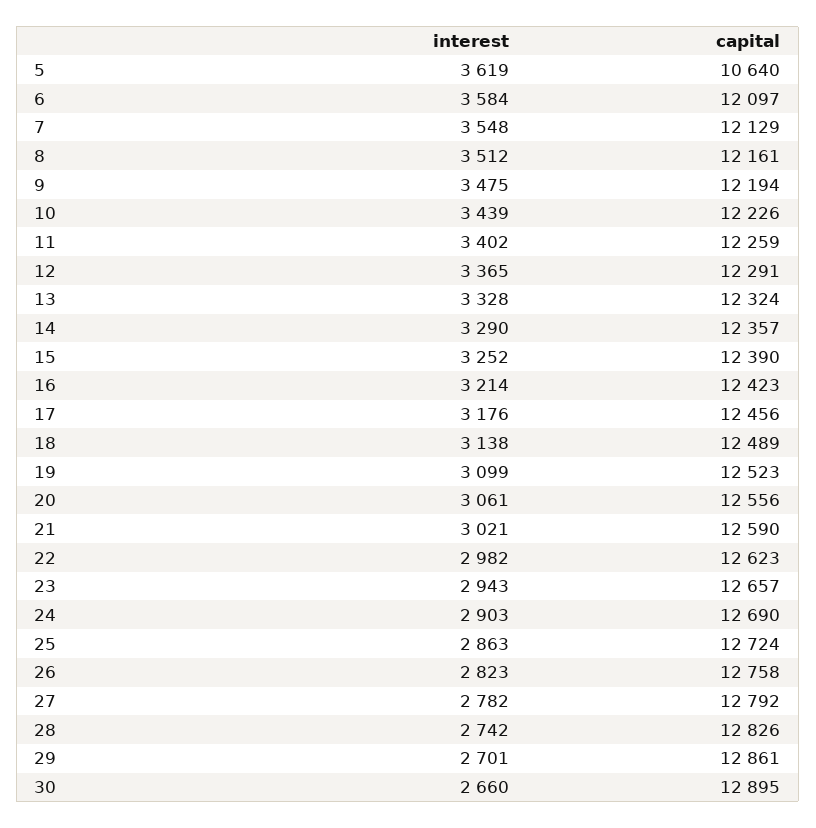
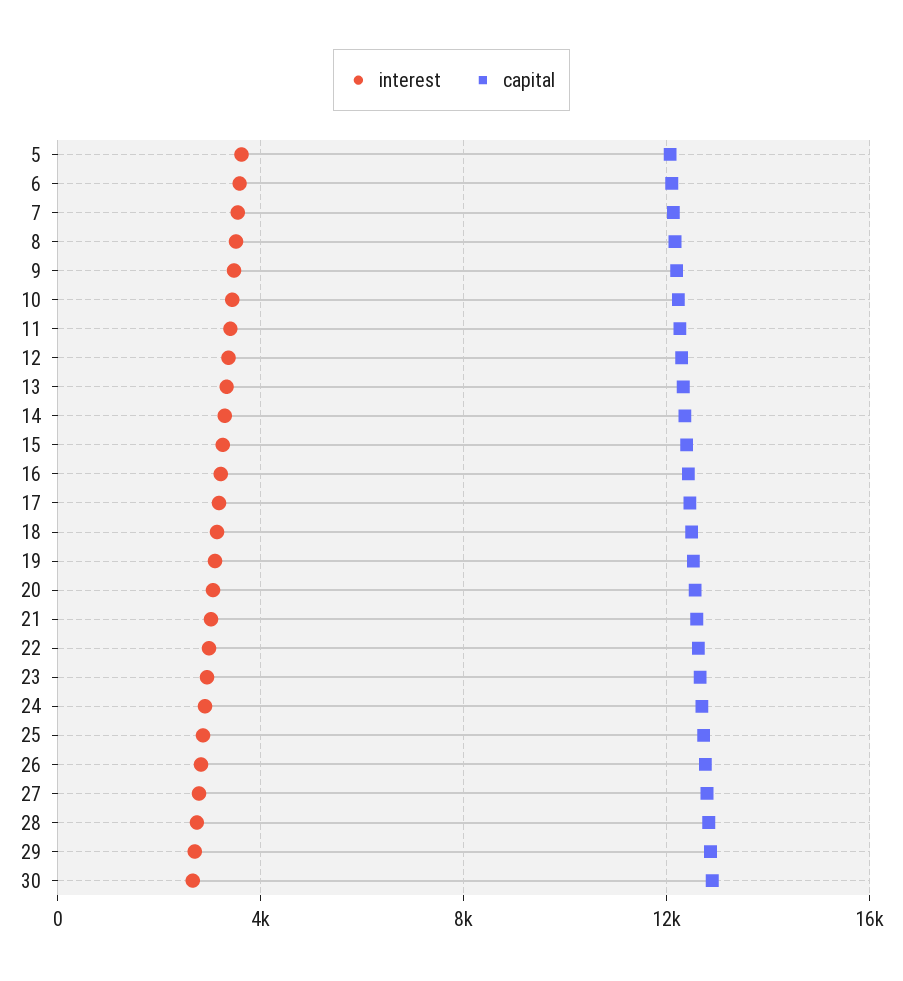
  {
    "interest": {
      "5": 3619,
      "6": 3584,
      "7": 3548,
      "8": 3512,
      "9": 3475,
      "10": 3439,
      "11": 3402,
      "12": 3365,
      "13": 3328,
      "14": 3290,
      "15": 3252,
      "16": 3214,
      "17": 3176,
      "18": 3138,
      "19": 3099,
      "20": 3061,
      "21": 3021,
      "22": 2982,
      "23": 2943,
      "24": 2903,
      "25": 2863,
      "26": 2823,
      "27": 2782,
      "28": 2742,
      "29": 2701,
      "30": 2660
    },
    "capital": {
-     "5": 10640,
+     "5": 12000,
      "6": 12097,
      "7": 12129,
      "8": 12161,
      "9": 12194,
      "10": 12226,
      "11": 12259,
      "12": 12291,
      "13": 12324,
      "14": 12357,
      "15": 12390,
      "16": 12423,
      "17": 12456,
      "18": 12489,
      "19": 12523,
      "20": 12556,
      "21": 12590,
      "22": 12623,
      "23": 12657,
      "24": 12690,
      "25": 12724,
      "26": 12758,
      "27": 12792,
      "28": 12826,
      "29": 12861,
      "30": 12895
    }
  }

